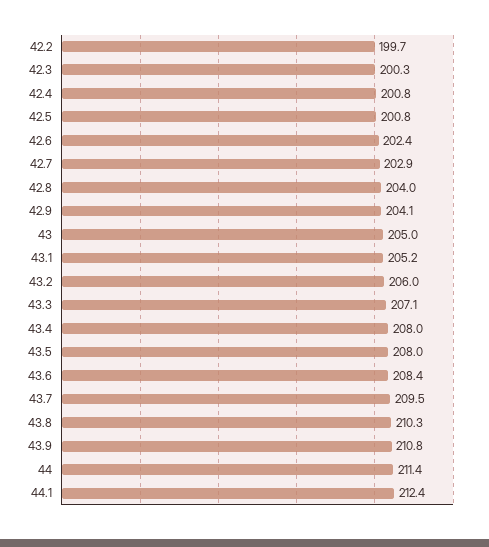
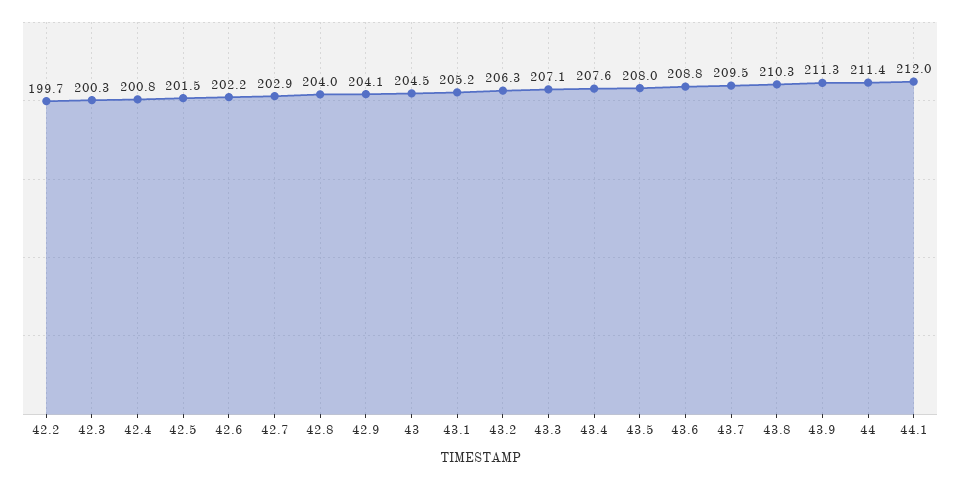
  {
    "42.2": 199.7,
    "42.3": 200.3,
    "42.4": 200.8,
-   "42.5": 200.8,
+   "42.5": 201.5,
-   "42.6": 202.4,
+   "42.6": 202.2,
    "42.7": 202.9,
    "42.8": 204,
    "42.9": 204.1,
-   "43": 205,
+   "43": 204.5,
    "43.1": 205.2,
-   "43.2": 206,
+   "43.2": 206.3,
    "43.3": 207.1,
-   "43.4": 208,
+   "43.4": 207.6,
    "43.5": 208,
-   "43.6": 208.4,
+   "43.6": 208.8,
    "43.7": 209.5,
    "43.8": 210.3,
-   "43.9": 210.8,
+   "43.9": 211.3,
    "44": 211.4,
-   "44.1": 212.4
+   "44.1": 212
  }

